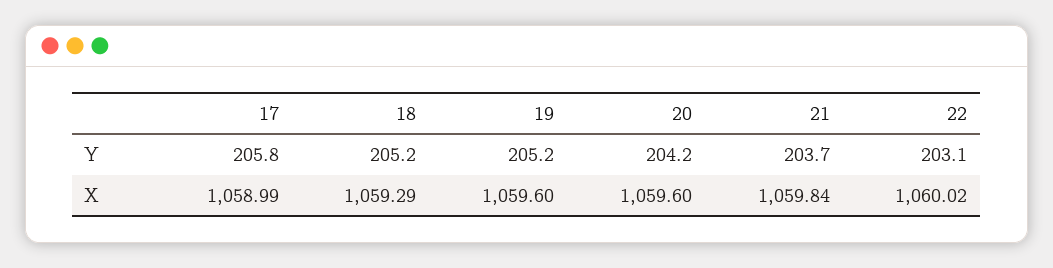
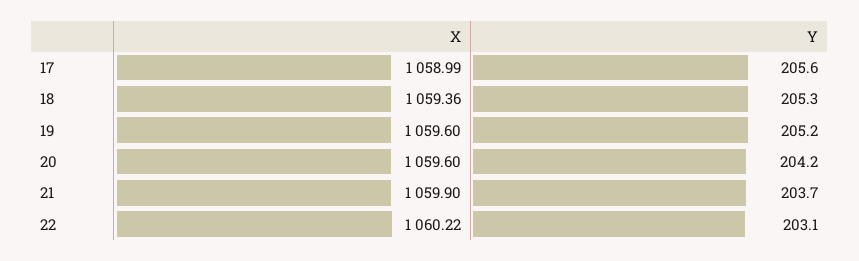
  {
    "17": {
-     "Y": 205.8,
+     "Y": 205.6,
      "X": 1058.99
    },
    "18": {
-     "Y": 205.2,
+     "Y": 205.3,
-     "X": 1059.29
+     "X": 1059.36
    },
    "19": {
      "Y": 205.2,
      "X": 1059.6
    },
    "20": {
      "Y": 204.2,
      "X": 1059.6
    },
    "21": {
      "Y": 203.7,
-     "X": 1059.84
+     "X": 1059.9
    },
    "22": {
      "Y": 203.1,
-     "X": 1060.02
+     "X": 1060.22
    }
  }

